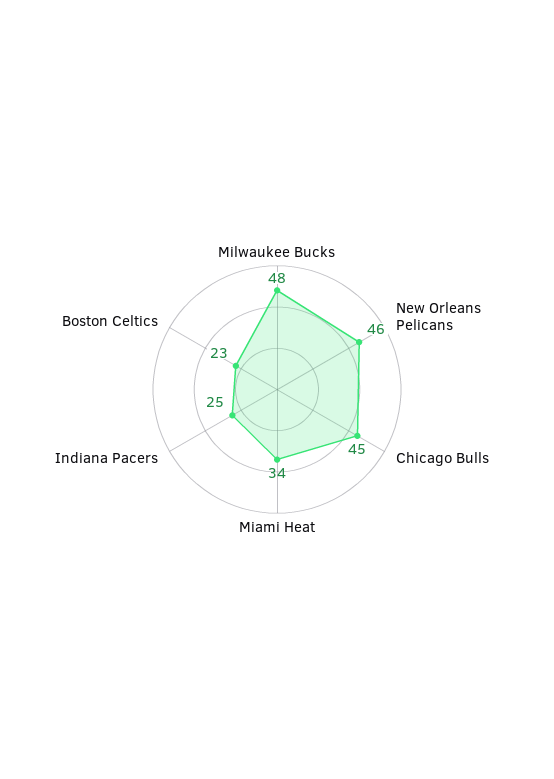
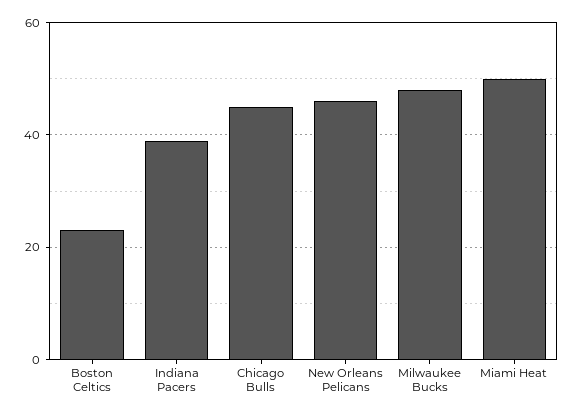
  {
    "Milwaukee Bucks": 48,
    "New Orleans Pelicans": 46,
    "Chicago Bulls": 45,
-   "Miami Heat": 34,
+   "Miami Heat": 50,
-   "Indiana Pacers": 25,
+   "Indiana Pacers": 40,
    "Boston Celtics": 23
  }

